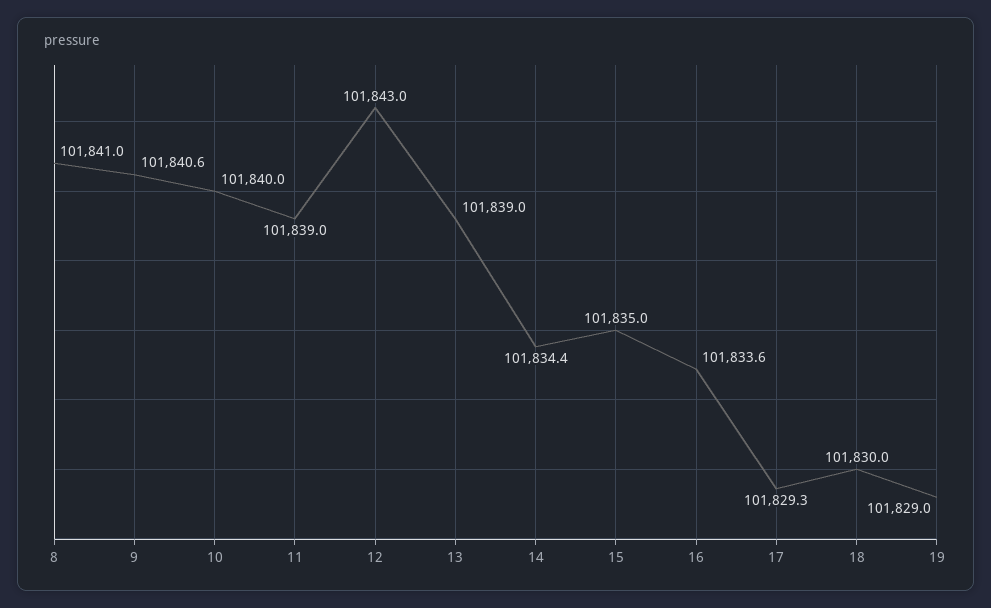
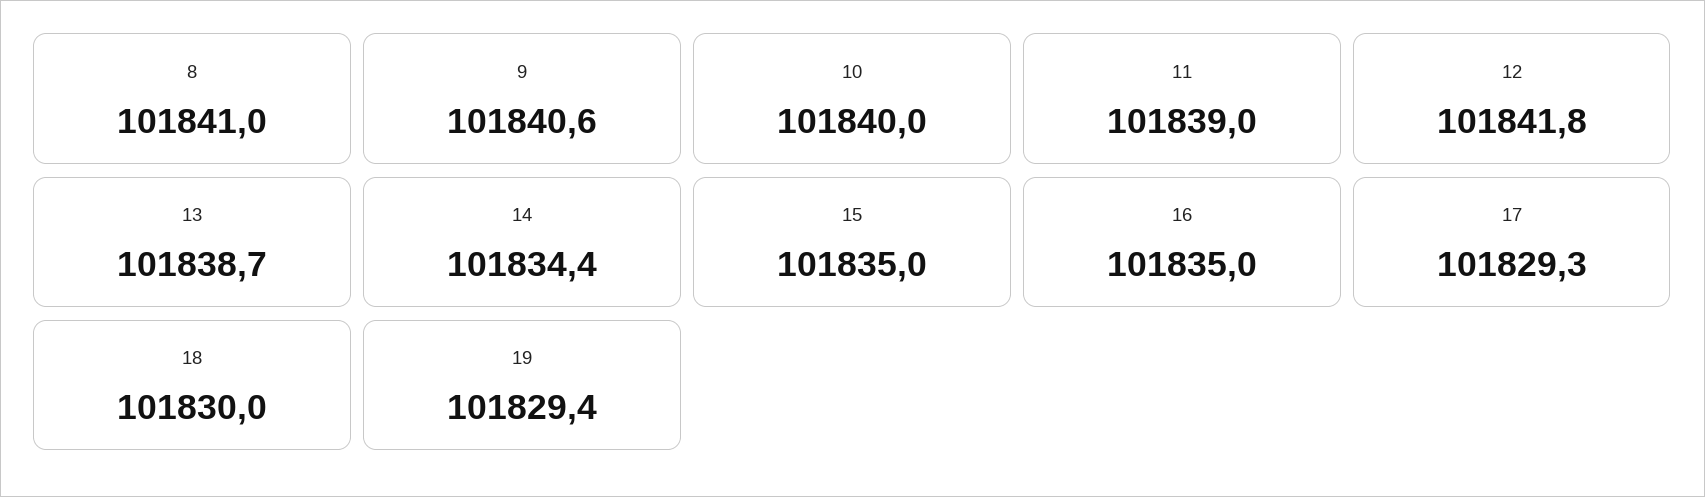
  {
    "8": 101841,
    "9": 101840.6,
    "10": 101840,
    "11": 101839,
-   "12": 101843,
+   "12": 101841.8,
-   "13": 101839,
+   "13": 101838.7,
    "14": 101834.4,
    "15": 101835,
-   "16": 101833.6,
+   "16": 101835,
    "17": 101829.3,
    "18": 101830,
-   "19": 101829
+   "19": 101829.4
  }

